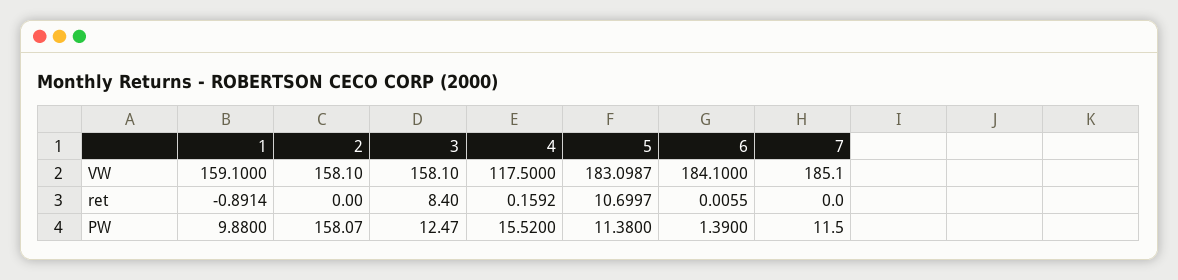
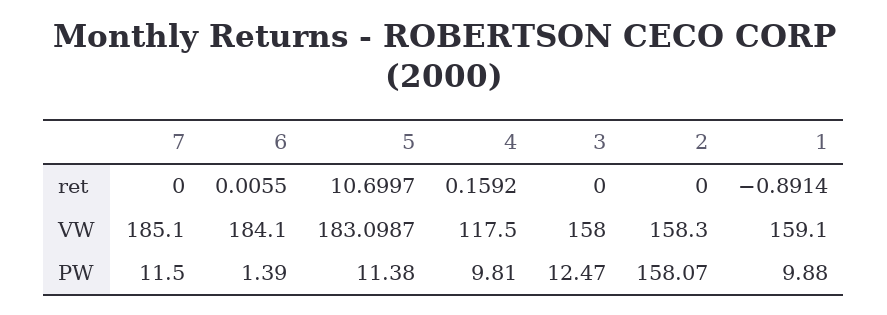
  {
    "1": {
      "VW": 159.1,
      "ret": -0.8914,
      "PW": 9.88
    },
    "2": {
-     "VW": 158.1,
+     "VW": 158.3,
      "ret": 0,
      "PW": 158.07
    },
    "3": {
-     "VW": 158.1,
+     "VW": 158,
-     "ret": 8.4,
+     "ret": 0,
      "PW": 12.47
    },
    "4": {
      "VW": 117.5,
      "ret": 0.1592,
-     "PW": 15.52
+     "PW": 9.81
    },
    "5": {
      "VW": 183.0987,
      "ret": 10.6997,
      "PW": 11.38
    },
    "6": {
      "VW": 184.1,
      "ret": 0.0055,
      "PW": 1.39
    },
    "7": {
      "VW": 185.1,
      "ret": 0,
      "PW": 11.5
    }
  }

